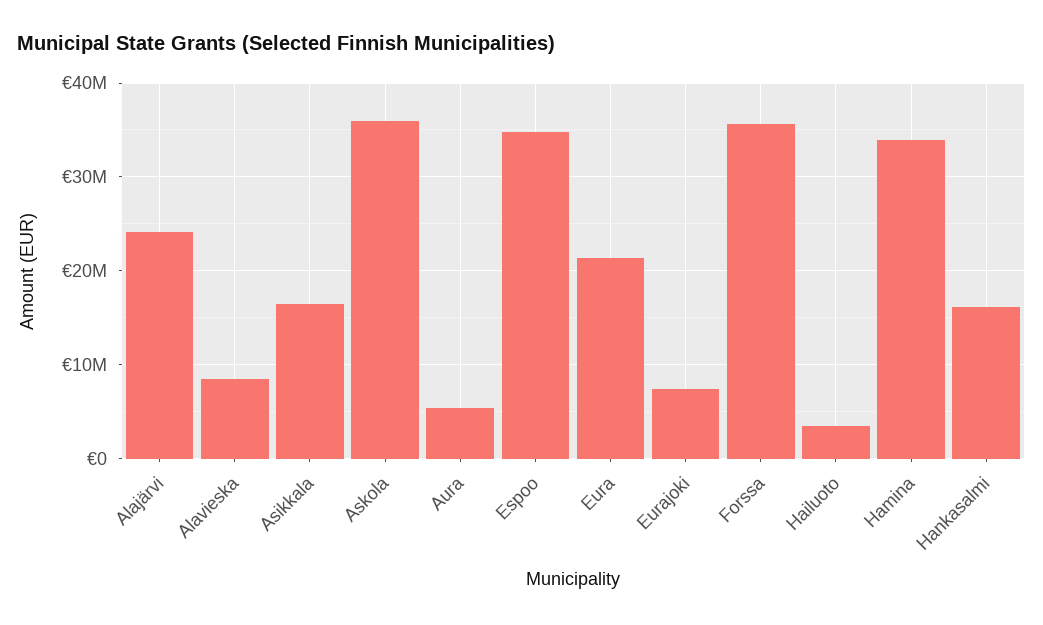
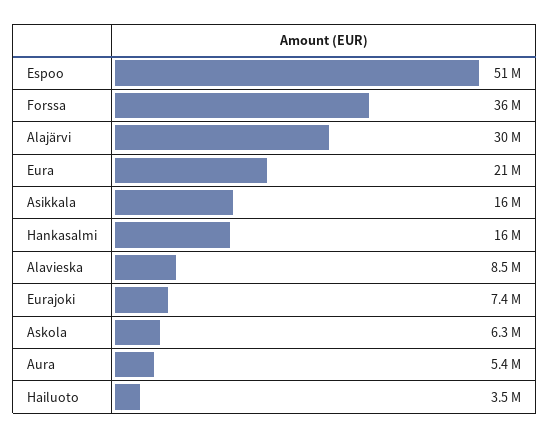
  {
-   "Alajärvi": 24000000,
+   "Alajärvi": 30000000,
    "Alavieska": 8500000,
    "Asikkala": 16000000,
-   "Askola": 36000000,
+   "Askola": 6300000,
    "Aura": 5400000,
-   "Espoo": 35000000,
+   "Espoo": 51000000,
    "Eura": 21000000,
    "Eurajoki": 7400000,
    "Forssa": 36000000,
    "Hailuoto": 3500000,
-   "Hamina": 34000000,
    "Hankasalmi": 16000000
  }

